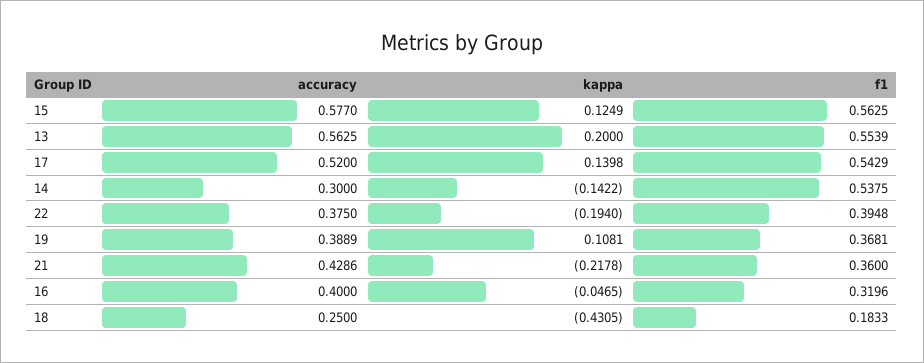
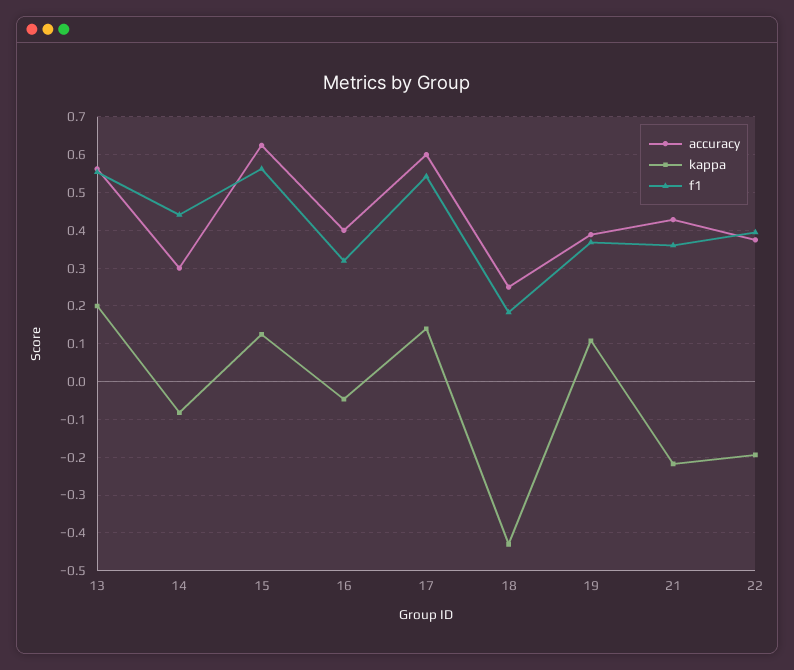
  {
    "accuracy": {
-     "15": 0.577,
+     "15": 0.62,
      "13": 0.5625,
-     "17": 0.52,
+     "17": 0.6,
      "14": 0.3,
      "22": 0.375,
      "19": 0.3889,
      "21": 0.4286,
      "16": 0.4,
      "18": 0.25
    },
    "kappa": {
      "15": 0.1249,
      "13": 0.2,
      "17": 0.1398,
-     "14": -0.1422,
+     "14": -0.08,
      "22": -0.194,
      "19": 0.1081,
      "21": -0.2178,
      "16": -0.0465,
      "18": -0.4305
    },
    "f1": {
      "15": 0.5625,
      "13": 0.5539,
      "17": 0.5429,
-     "14": 0.5375,
+     "14": 0.44,
      "22": 0.3948,
      "19": 0.3681,
      "21": 0.36,
      "16": 0.3196,
      "18": 0.1833
    }
  }

